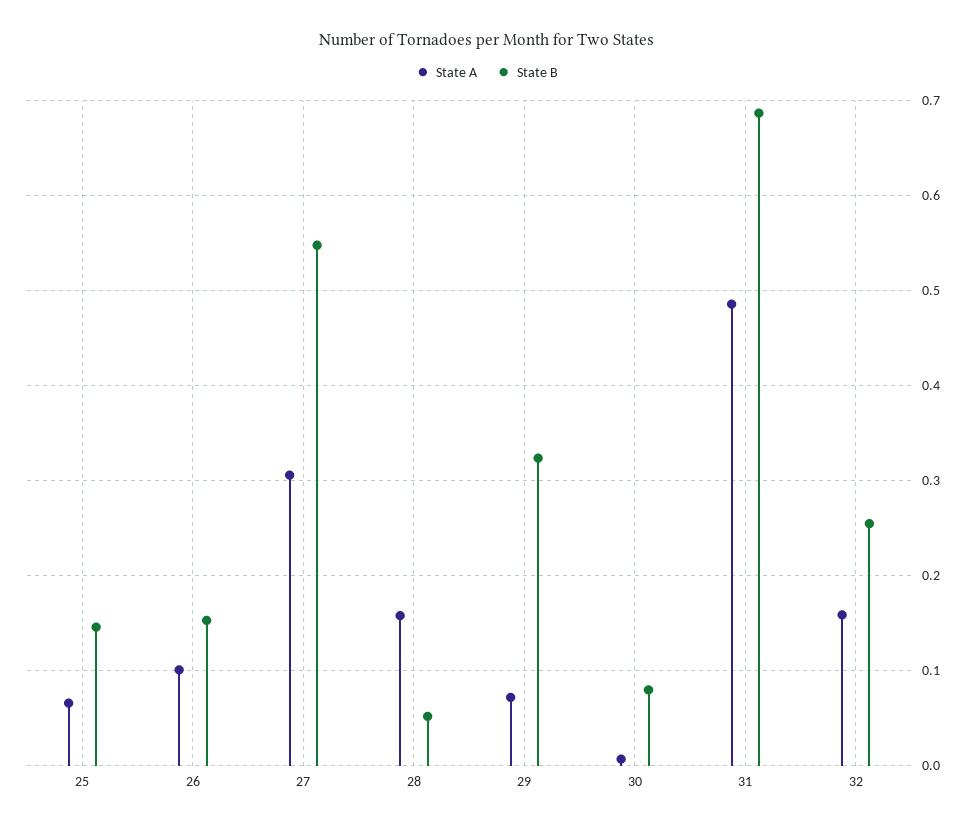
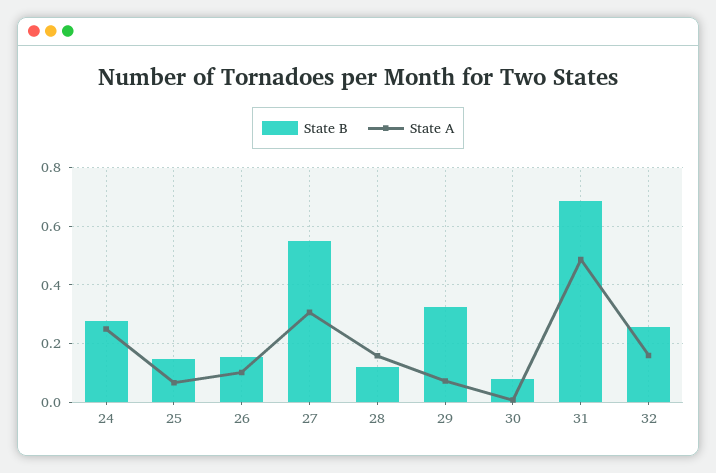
  {
    "State A": {
      "25": 0.07,
      "26": 0.1,
      "27": 0.31,
      "28": 0.16,
      "29": 0.07,
      "30": 0.01,
      "31": 0.49,
-     "32": 0.16
+     "32": 0.16,
+     "24": 0.25
    },
    "State B": {
      "25": 0.15,
      "26": 0.15,
      "27": 0.55,
-     "28": 0.05,
+     "28": 0.125,
      "29": 0.32,
      "30": 0.08,
      "31": 0.69,
-     "32": 0.26
+     "32": 0.26,
+     "24": 0.275
    }
  }

